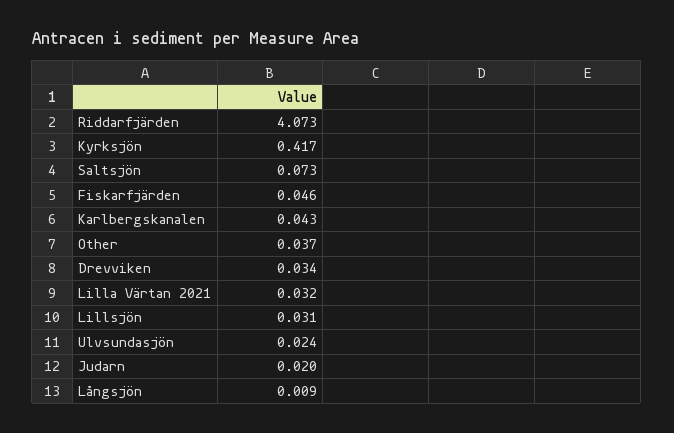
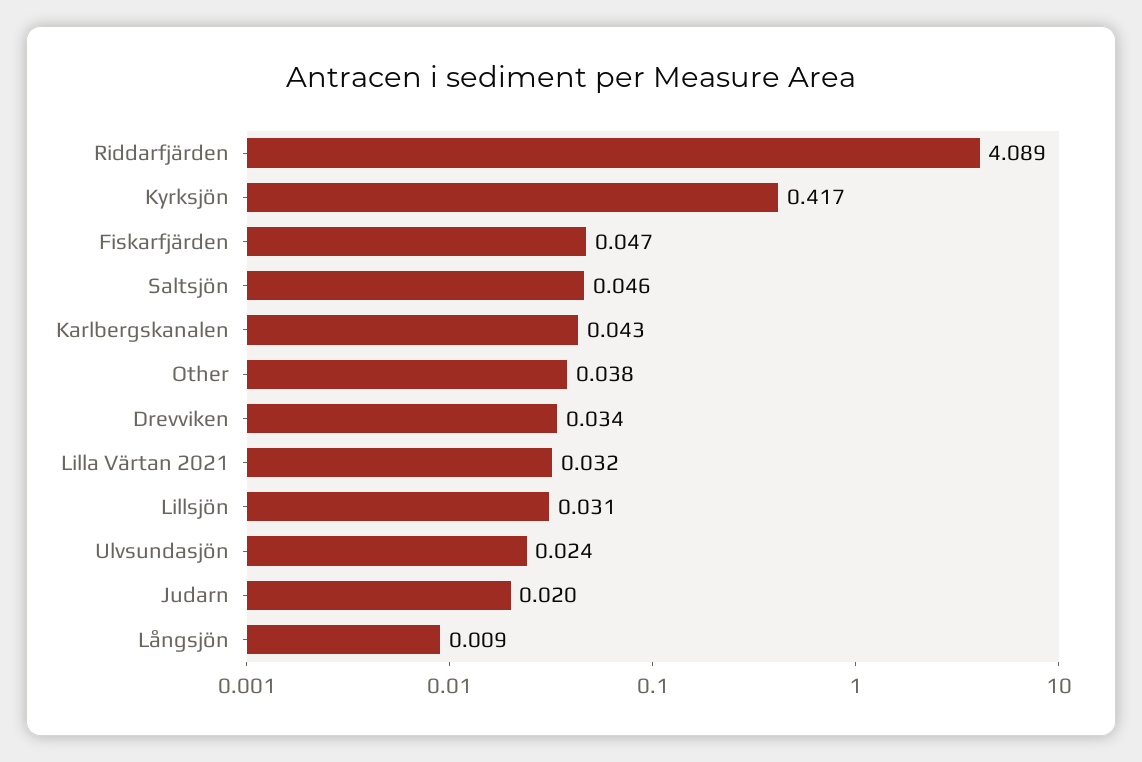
  {
-   "Riddarfjärden": 4.073,
+   "Riddarfjärden": 4.089,
    "Kyrksjön": 0.417,
-   "Saltsjön": 0.073,
+   "Saltsjön": 0.046,
-   "Fiskarfjärden": 0.046,
+   "Fiskarfjärden": 0.047,
    "Karlbergskanalen": 0.043,
-   "Other": 0.037,
+   "Other": 0.038,
    "Drevviken": 0.034,
    "Lilla Värtan 2021": 0.032,
    "Lillsjön": 0.031,
    "Ulvsundasjön": 0.024,
    "Judarn": 0.02,
    "Långsjön": 0.009
  }

